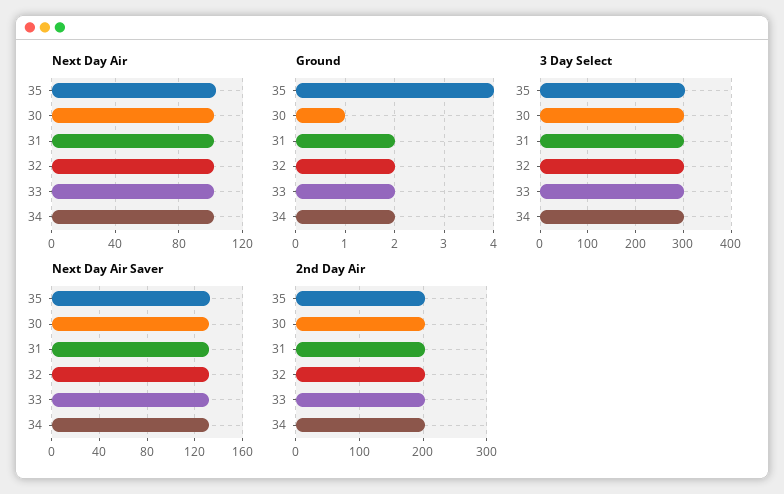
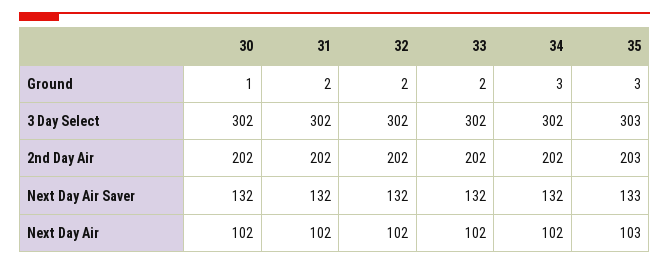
  {
    "Next Day Air": {
      "35": 103,
      "30": 102,
      "31": 102,
      "32": 102,
      "33": 102,
      "34": 102
    },
    "Ground": {
-     "35": 4,
+     "35": 3,
      "30": 1,
      "31": 2,
      "32": 2,
      "33": 2,
-     "34": 2
+     "34": 3
    },
    "3 Day Select": {
      "35": 303,
      "30": 302,
      "31": 302,
      "32": 302,
      "33": 302,
      "34": 302
    },
    "Next Day Air Saver": {
      "35": 133,
      "30": 132,
      "31": 132,
      "32": 132,
      "33": 132,
      "34": 132
    },
    "2nd Day Air": {
      "35": 203,
      "30": 202,
      "31": 202,
      "32": 202,
      "33": 202,
      "34": 202
    }
  }

